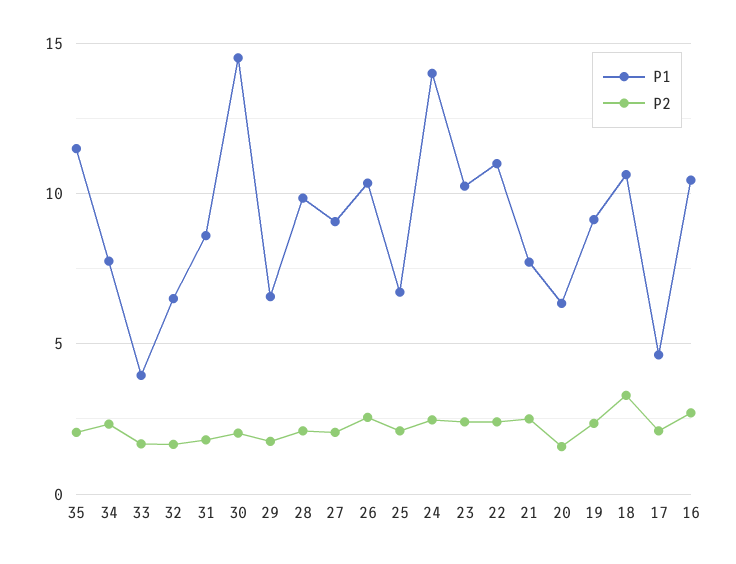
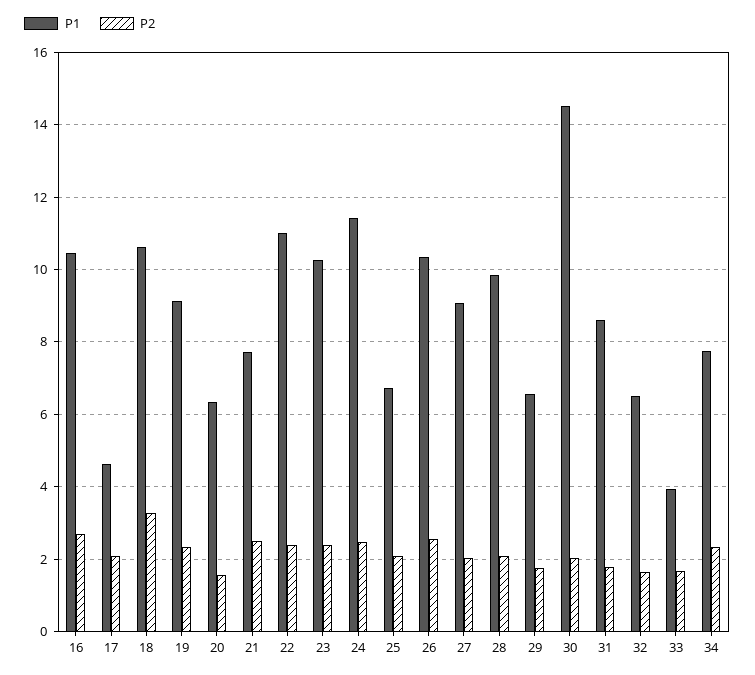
  {
    "P1": {
-     "35": 11.5,
      "34": 7.8,
      "33": 4,
      "32": 6.6,
      "31": 8.6,
      "30": 14.6,
      "29": 6.6,
      "28": 9.8,
      "27": 9,
      "26": 10.4,
      "25": 6.8,
-     "24": 14,
+     "24": 11.4,
      "23": 10.2,
      "22": 11,
      "21": 7.8,
      "20": 6.4,
      "19": 9.2,
      "18": 10.6,
      "17": 4.6,
      "16": 10.4
    },
    "P2": {
-     "35": 2,
      "34": 2.4,
      "33": 1.6,
      "32": 1.6,
      "31": 1.8,
      "30": 2,
      "29": 1.8,
      "28": 2.2,
      "27": 2,
      "26": 2.6,
      "25": 2.2,
      "24": 2.4,
      "23": 2.4,
      "22": 2.4,
      "21": 2.6,
      "20": 1.6,
      "19": 2.4,
      "18": 3.2,
      "17": 2.2,
      "16": 2.8
    }
  }

